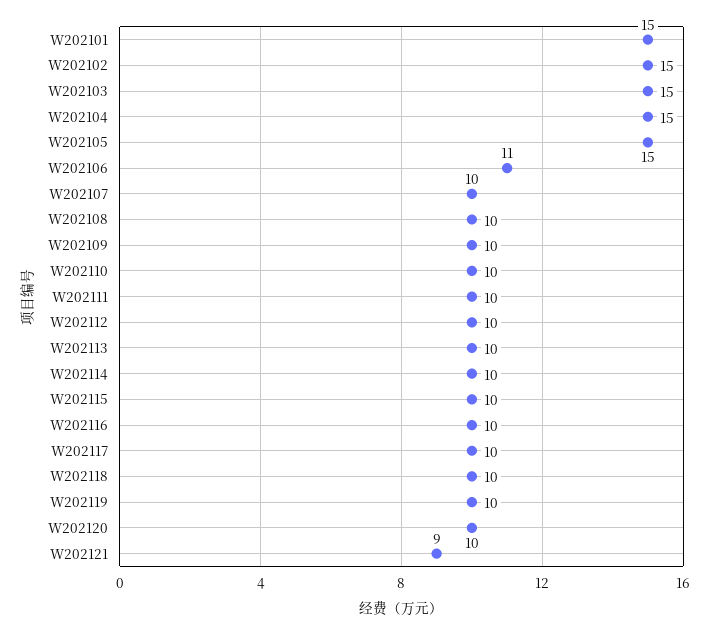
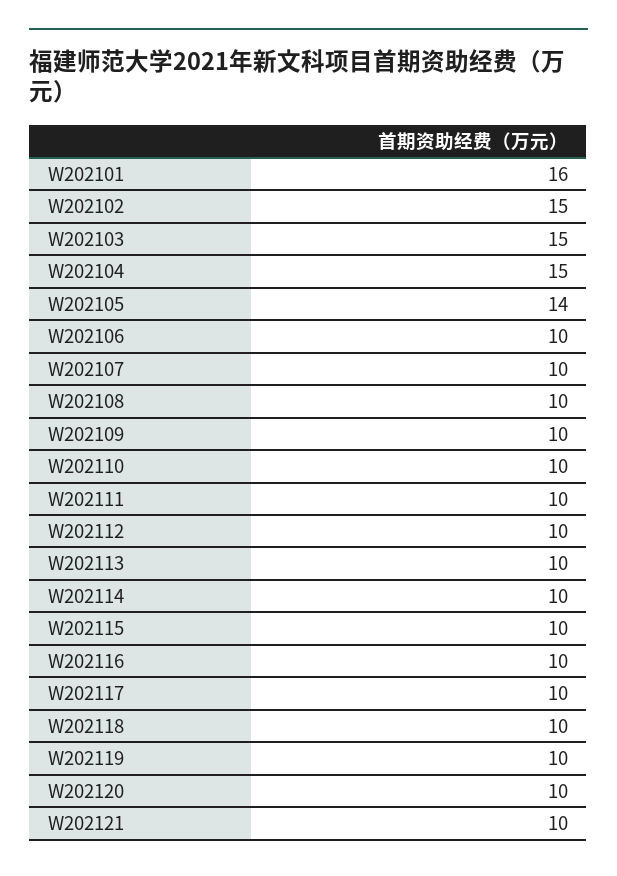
  {
-   "W202101": 15,
+   "W202101": 16,
    "W202102": 15,
    "W202103": 15,
    "W202104": 15,
-   "W202105": 15,
+   "W202105": 14,
-   "W202106": 11,
+   "W202106": 10,
    "W202107": 10,
    "W202108": 10,
    "W202109": 10,
    "W202110": 10,
    "W202111": 10,
    "W202112": 10,
    "W202113": 10,
    "W202114": 10,
    "W202115": 10,
    "W202116": 10,
    "W202117": 10,
    "W202118": 10,
    "W202119": 10,
    "W202120": 10,
-   "W202121": 9
+   "W202121": 10
  }

